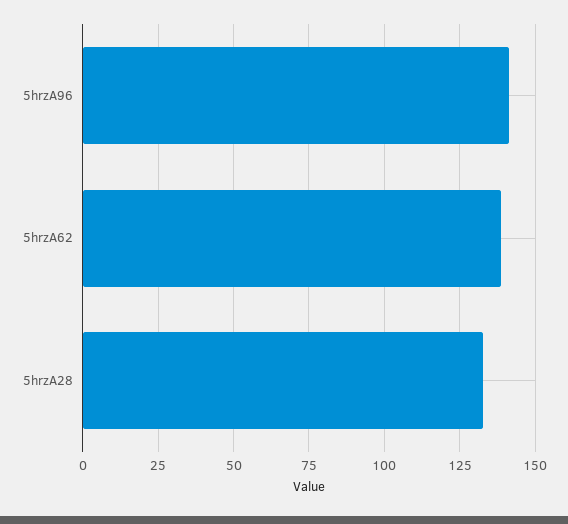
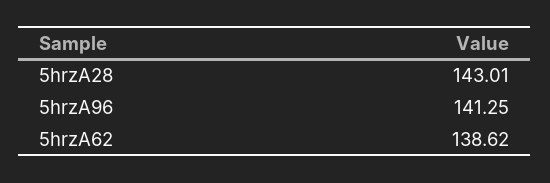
  {
    "5hrzA96": 141.25,
    "5hrzA62": 138.62,
-   "5hrzA28": 132.5
+   "5hrzA28": 143.01
  }

